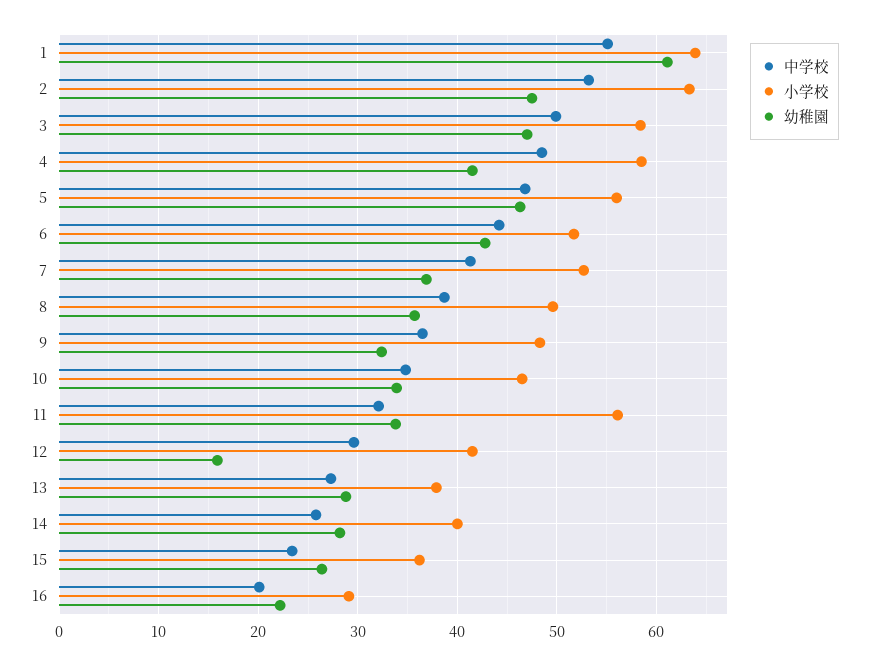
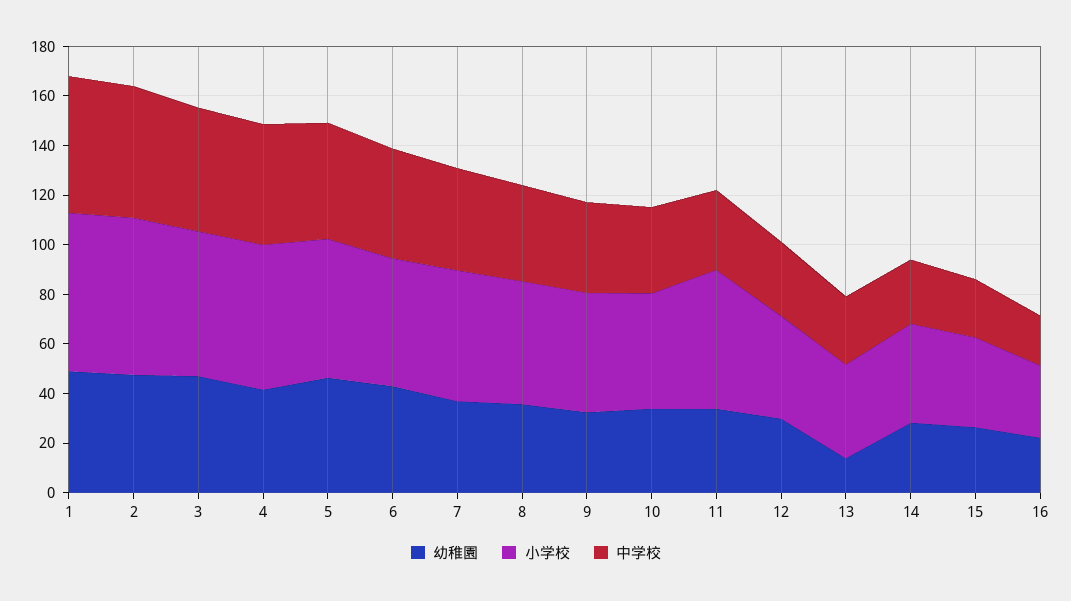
  {
    "中学校": {
      "1": 55,
      "2": 53,
      "3": 50,
      "4": 49,
      "5": 47,
      "6": 44,
      "7": 41,
      "8": 39,
      "9": 37,
      "10": 35,
      "11": 32,
      "12": 30,
      "13": 27,
      "14": 26,
      "15": 23,
      "16": 20
    },
    "小学校": {
      "1": 64,
      "2": 63,
      "3": 58,
      "4": 59,
      "5": 56,
      "6": 52,
      "7": 53,
      "8": 50,
      "9": 48,
      "10": 47,
      "11": 56,
      "12": 42,
      "13": 38,
      "14": 40,
      "15": 36,
      "16": 29
    },
    "幼稚園": {
-     "1": 61,
+     "1": 50,
      "2": 48,
      "3": 47,
      "4": 42,
      "5": 46,
      "6": 43,
      "7": 37,
      "8": 36,
      "9": 32,
      "10": 34,
      "11": 34,
-     "12": 16,
+     "12": 30,
-     "13": 29,
+     "13": 15,
      "14": 28,
      "15": 26,
      "16": 22
    }
  }

